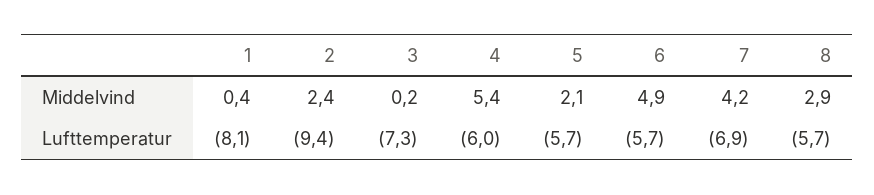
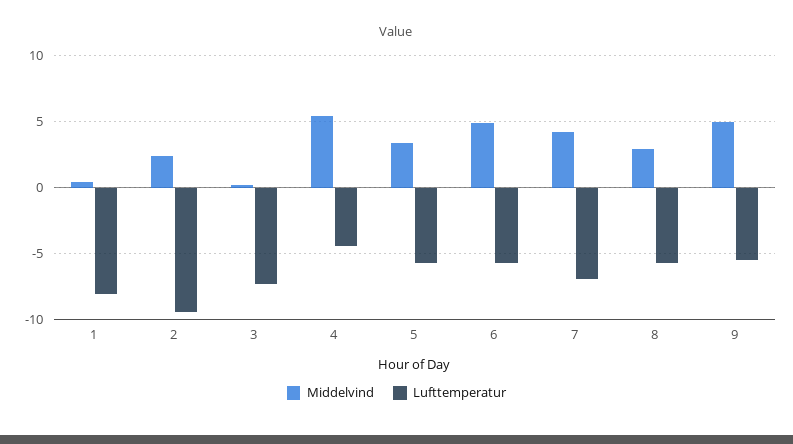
  {
    "Middelvind": {
      "1": 0.4,
      "2": 2.4,
      "3": 0.2,
      "4": 5.4,
-     "5": 2.1,
+     "5": 3.5,
      "6": 4.9,
      "7": 4.2,
-     "8": 2.9
+     "8": 2.9,
+     "9": 5
    },
    "Lufttemperatur": {
      "1": -8.1,
      "2": -9.4,
      "3": -7.3,
-     "4": -6,
+     "4": -4.5,
      "5": -5.7,
      "6": -5.7,
      "7": -6.9,
-     "8": -5.7
+     "8": -5.7,
+     "9": -5.5
    }
  }

